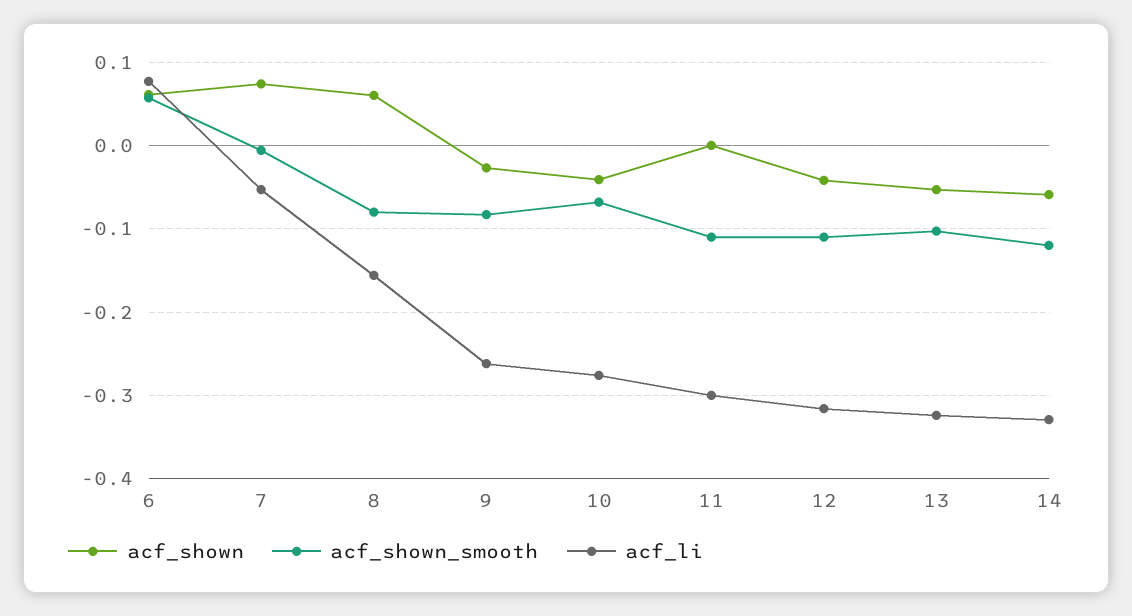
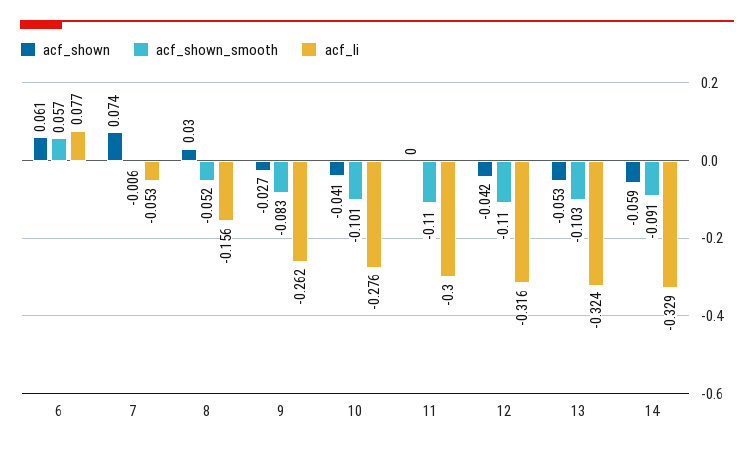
  {
    "acf_shown": {
      "6": 0.061,
      "7": 0.074,
-     "8": 0.06,
+     "8": 0.03,
      "9": -0.027,
      "10": -0.041,
      "11": 0,
      "12": -0.042,
      "13": -0.053,
      "14": -0.059
    },
    "acf_shown_smooth": {
      "6": 0.057,
      "7": -0.006,
-     "8": -0.08,
+     "8": -0.052,
      "9": -0.083,
-     "10": -0.07,
+     "10": -0.101,
      "11": -0.11,
      "12": -0.11,
      "13": -0.103,
-     "14": -0.12
+     "14": -0.091
    },
    "acf_li": {
      "6": 0.077,
      "7": -0.053,
      "8": -0.156,
      "9": -0.262,
      "10": -0.276,
      "11": -0.3,
      "12": -0.316,
      "13": -0.324,
      "14": -0.329
    }
  }

